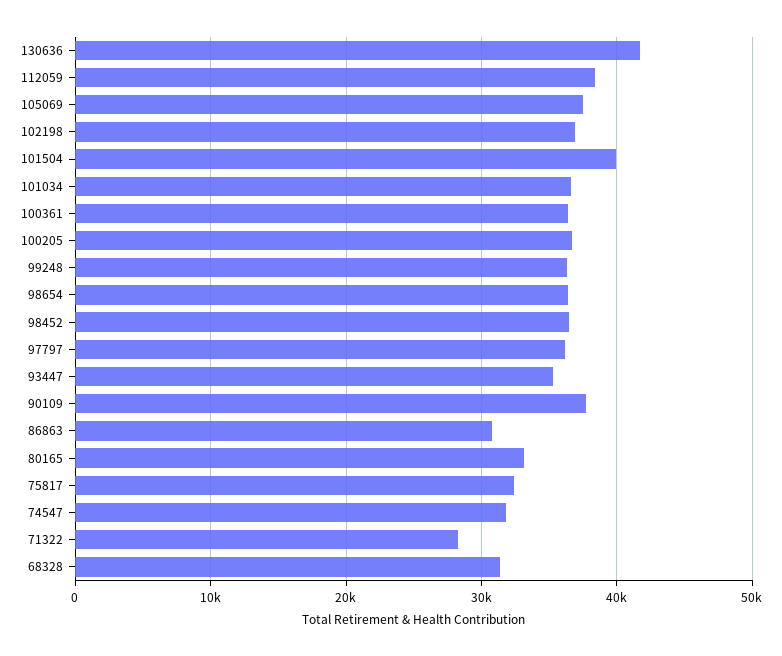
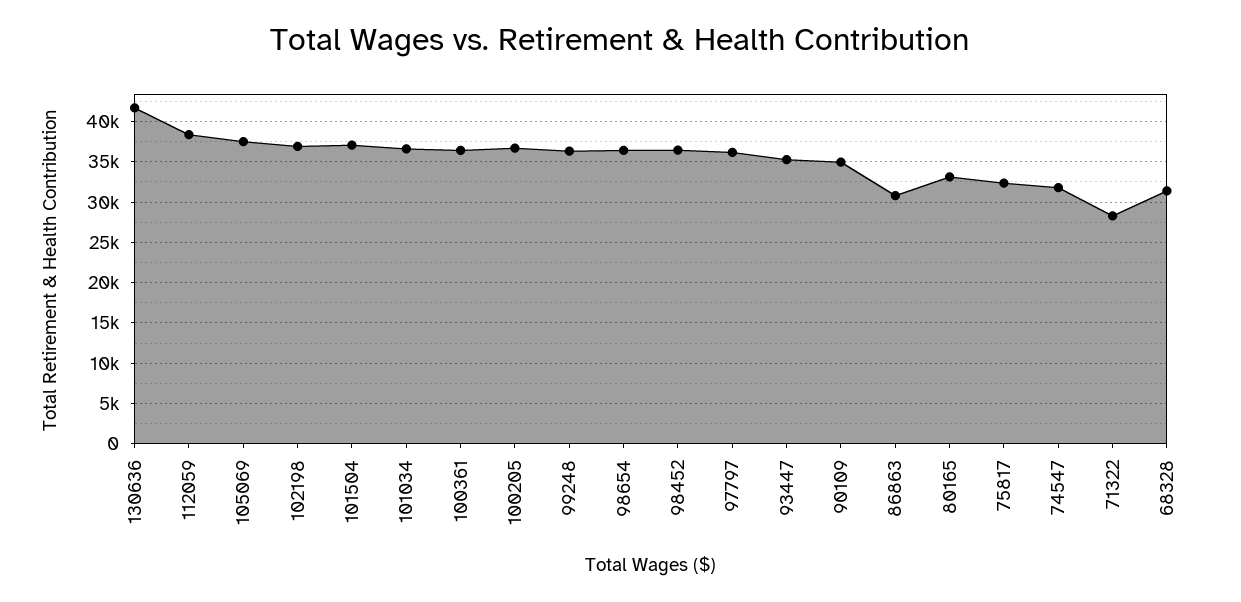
  {
    "130636": 42000,
    "112059": 38000,
    "105069": 37000,
    "102198": 37000,
-   "101504": 40000,
+   "101504": 37000,
    "101034": 37000,
    "100361": 36000,
    "100205": 37000,
    "99248": 36000,
    "98654": 36000,
    "98452": 36000,
    "97797": 36000,
    "93447": 35000,
-   "90109": 38000,
+   "90109": 35000,
    "86863": 31000,
    "80165": 33000,
    "75817": 32000,
    "74547": 32000,
    "71322": 28000,
    "68328": 31000
  }

